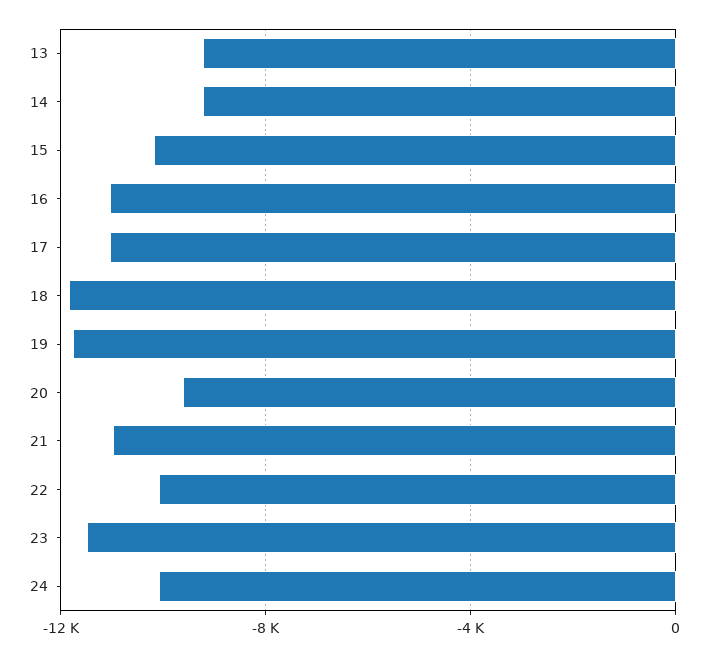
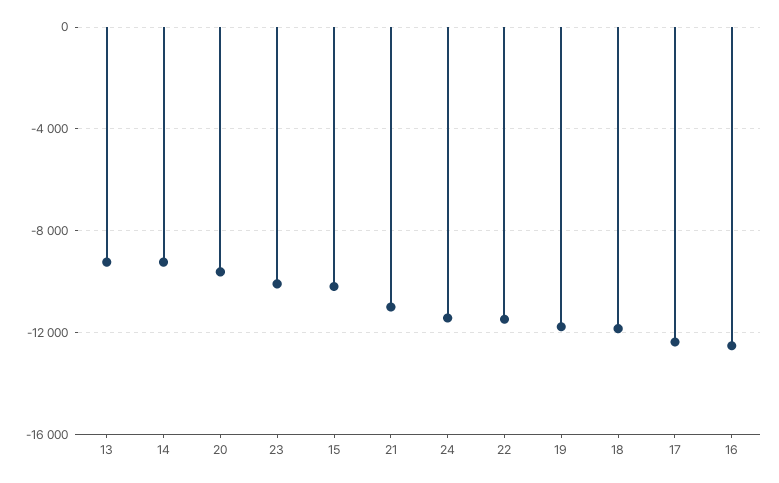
  {
    "13": -9000,
    "14": -9000,
    "15": -10000,
-   "16": -11000,
+   "16": -12500,
-   "17": -11000,
+   "17": -12500,
    "18": -12000,
    "19": -12000,
    "20": -9500,
    "21": -11000,
-   "22": -10000,
+   "22": -11500,
-   "23": -11500,
+   "23": -10000,
-   "24": -10000
+   "24": -11500
  }

